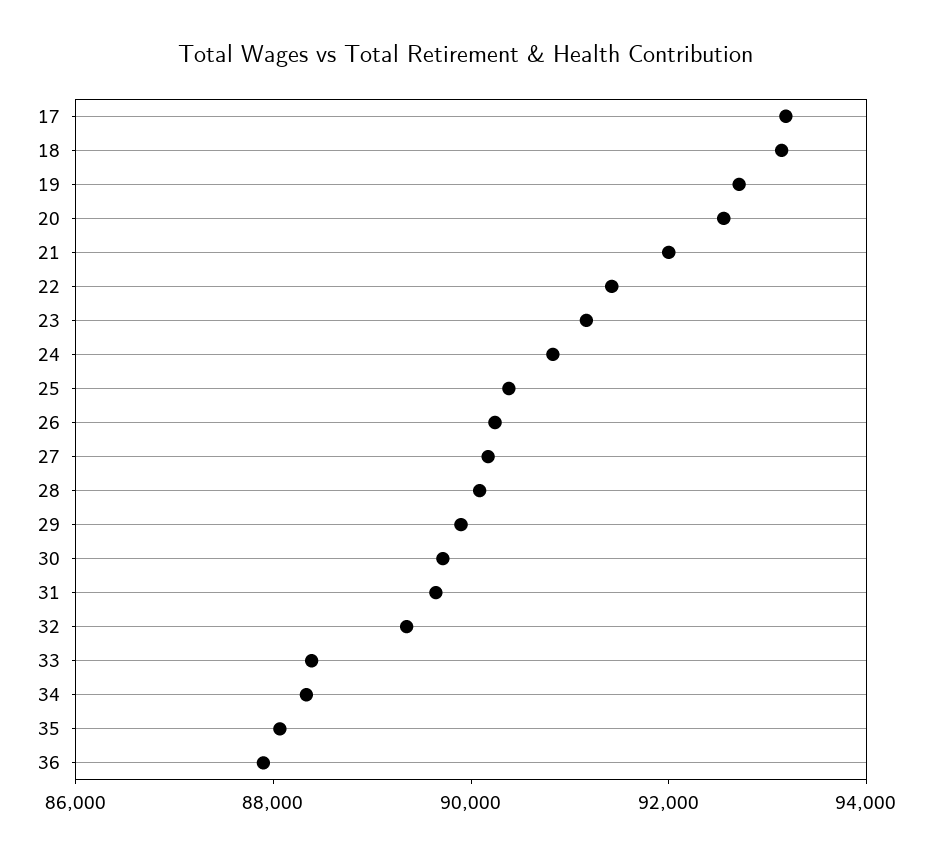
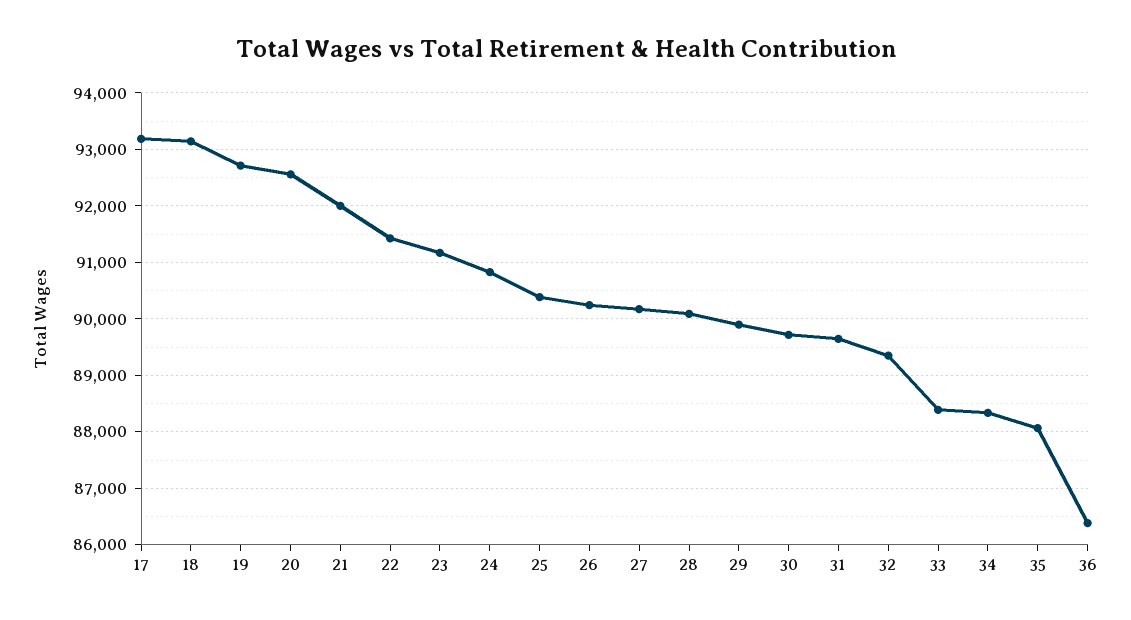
  {
    "17": 93200,
    "18": 93200,
    "19": 92800,
    "20": 92600,
    "21": 92000,
    "22": 91400,
    "23": 91200,
    "24": 90800,
    "25": 90400,
    "26": 90200,
    "27": 90200,
    "28": 90000,
    "29": 89800,
    "30": 89800,
    "31": 89600,
    "32": 89400,
    "33": 88400,
    "34": 88400,
    "35": 88000,
-   "36": 88000
+   "36": 86400
  }

